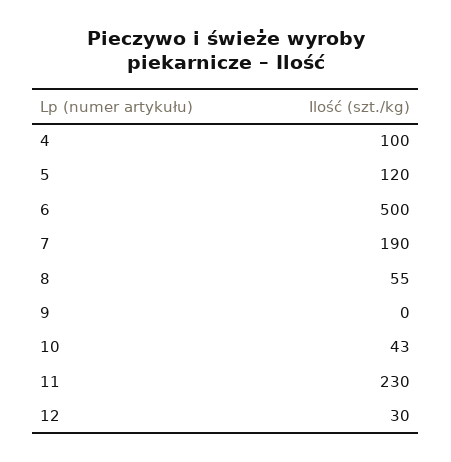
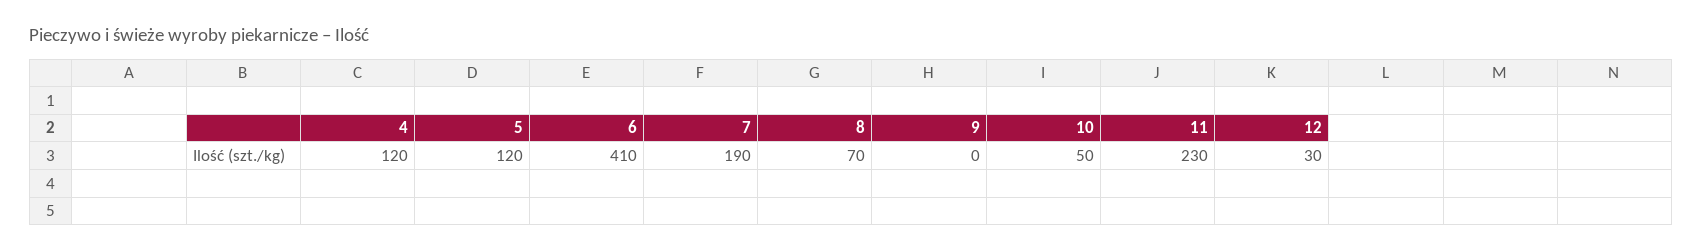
  {
-   "4": 100,
+   "4": 120,
    "5": 120,
-   "6": 500,
+   "6": 410,
    "7": 190,
-   "8": 55,
+   "8": 70,
    "9": 0,
-   "10": 43,
+   "10": 50,
    "11": 230,
    "12": 30
  }

